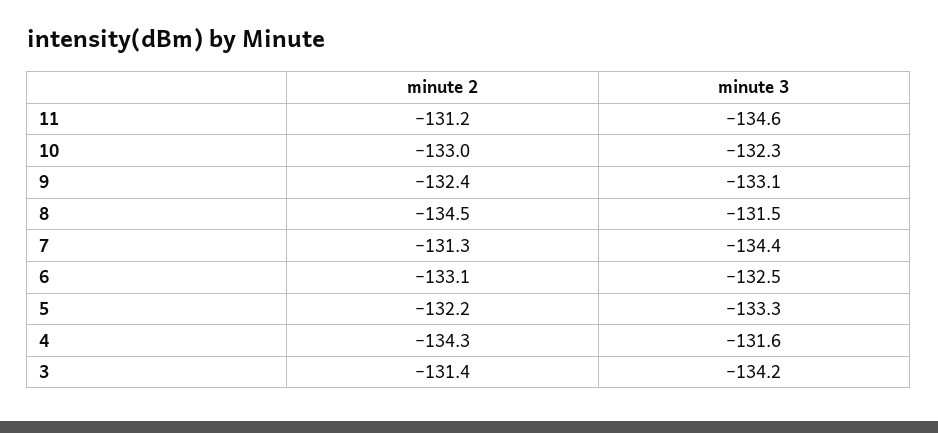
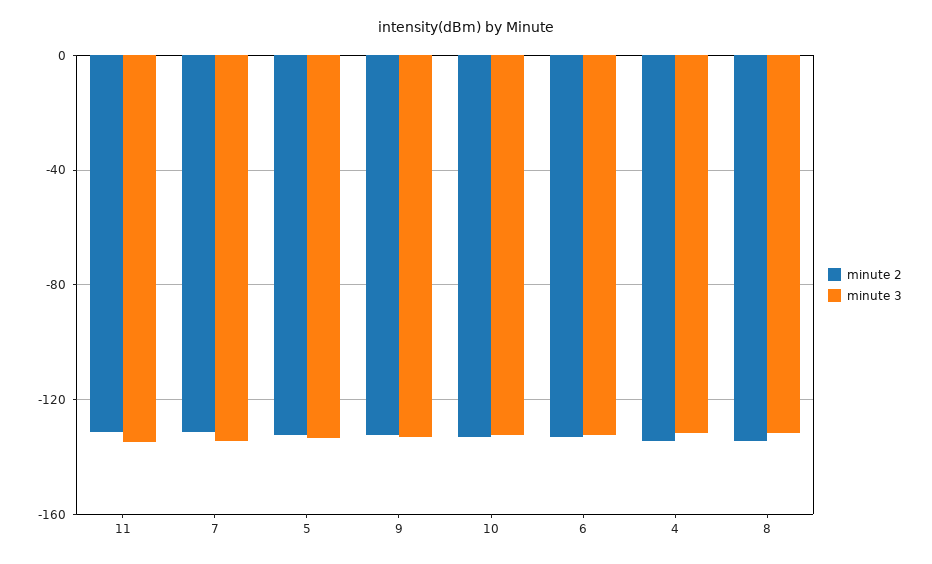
  {
    "minute 2": {
      "11": -131.2,
      "10": -133,
      "9": -132.4,
      "8": -134.5,
      "7": -131.3,
      "6": -133.1,
      "5": -132.2,
-     "4": -134.3,
+     "4": -134.3
-     "3": -131.4
    },
    "minute 3": {
      "11": -134.6,
      "10": -132.3,
      "9": -133.1,
      "8": -131.5,
      "7": -134.4,
      "6": -132.5,
      "5": -133.3,
-     "4": -131.6,
+     "4": -131.6
-     "3": -134.2
    }
  }

